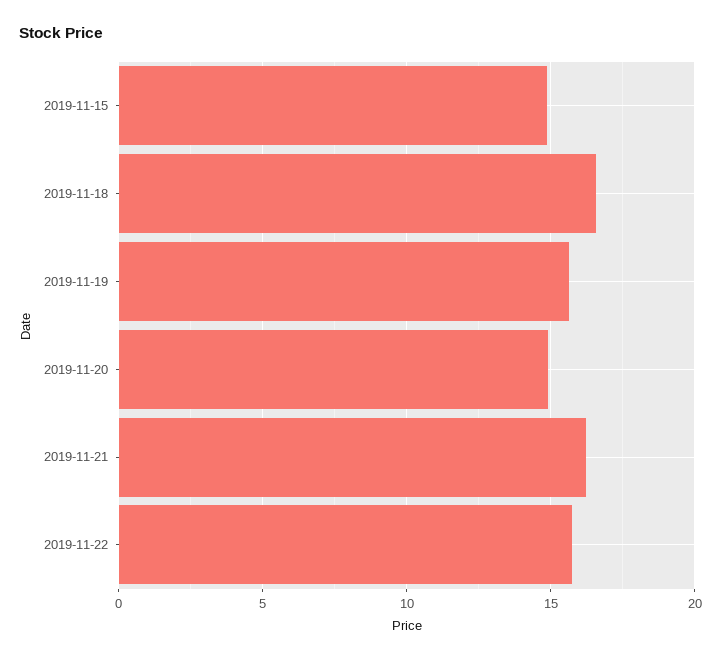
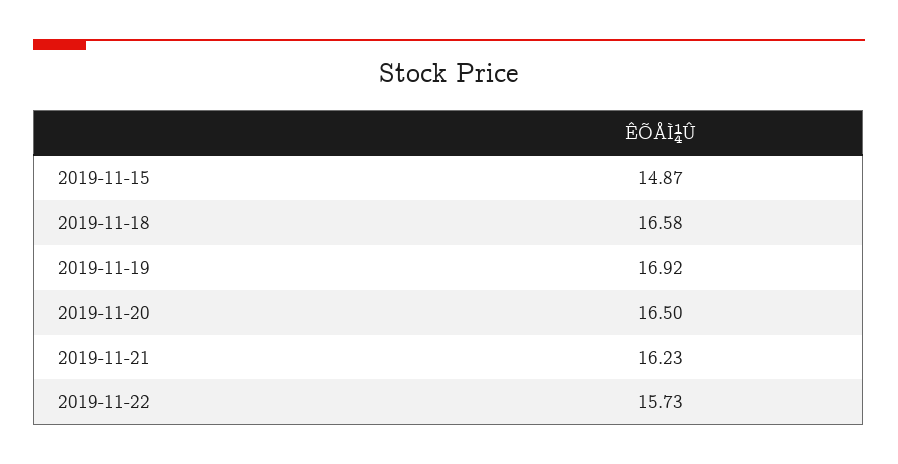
  {
    "2019-11-15": 14.87,
    "2019-11-18": 16.58,
-   "2019-11-19": 15.5,
+   "2019-11-19": 16.92,
-   "2019-11-20": 15,
+   "2019-11-20": 16.5,
    "2019-11-21": 16.23,
    "2019-11-22": 15.73
  }

